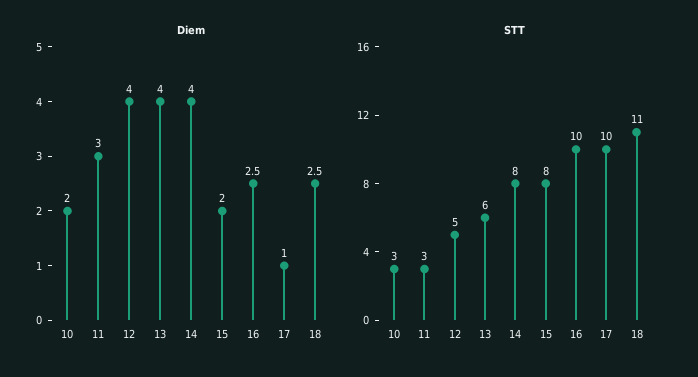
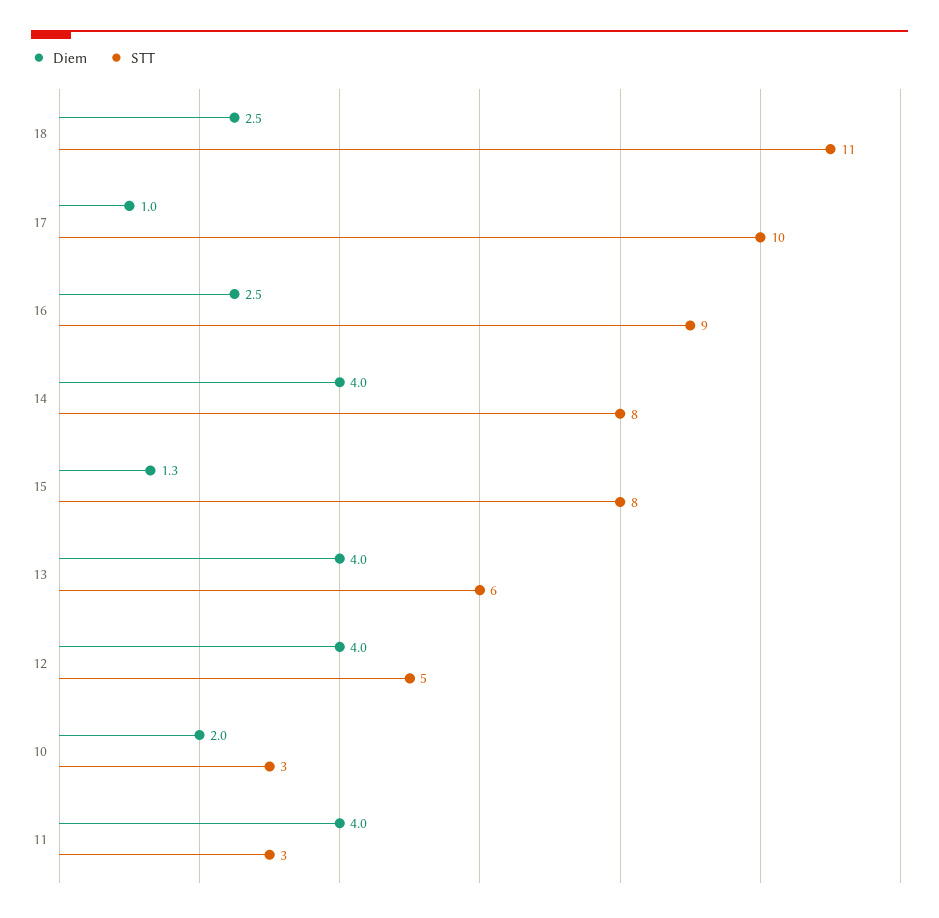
  {
    "Diem": {
      "10": 2,
-     "11": 3,
+     "11": 4,
      "12": 4,
      "13": 4,
      "14": 4,
-     "15": 2,
+     "15": 1.3,
      "16": 2.5,
      "17": 1,
      "18": 2.5
    },
    "STT": {
      "10": 3,
      "11": 3,
      "12": 5,
      "13": 6,
      "14": 8,
      "15": 8,
-     "16": 10,
+     "16": 9,
      "17": 10,
      "18": 11
    }
  }

